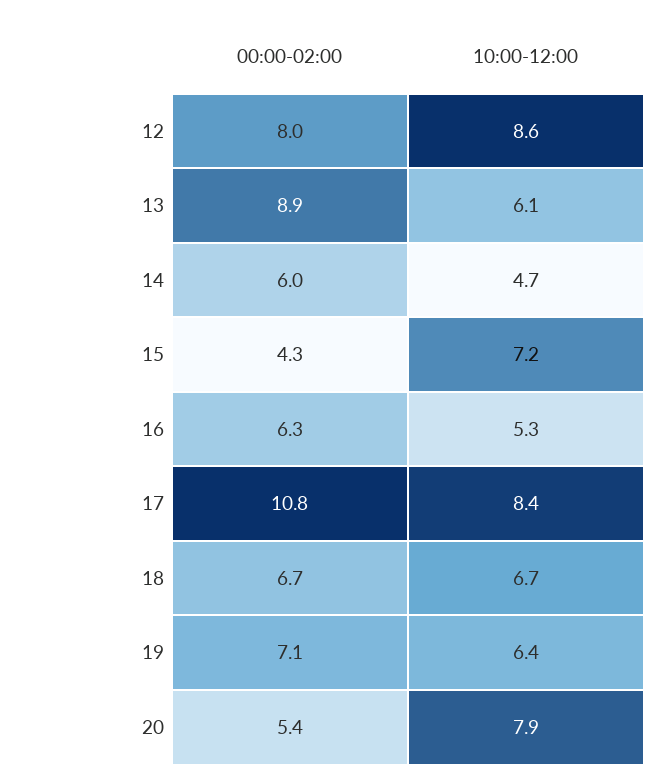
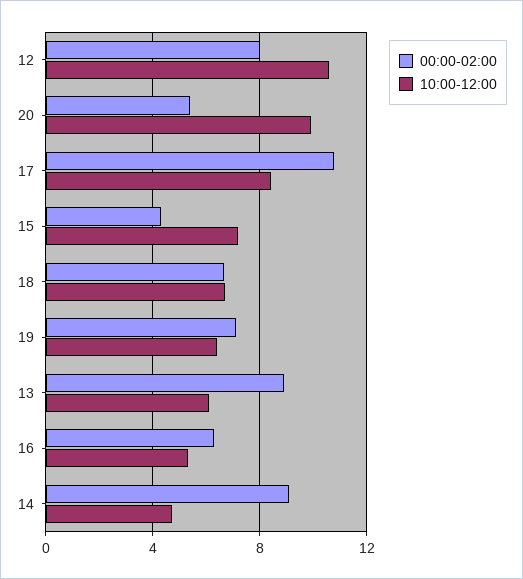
  {
    "00:00-02:00": {
      "12": 8,
      "13": 8.9,
-     "14": 6,
+     "14": 9,
      "15": 4.3,
      "16": 6.3,
      "17": 10.8,
      "18": 6.7,
      "19": 7.1,
      "20": 5.4
    },
    "10:00-12:00": {
-     "12": 8.6,
+     "12": 10.5,
      "13": 6.1,
      "14": 4.7,
      "15": 7.2,
      "16": 5.3,
      "17": 8.4,
      "18": 6.7,
      "19": 6.4,
-     "20": 7.9
+     "20": 10
    }
  }

